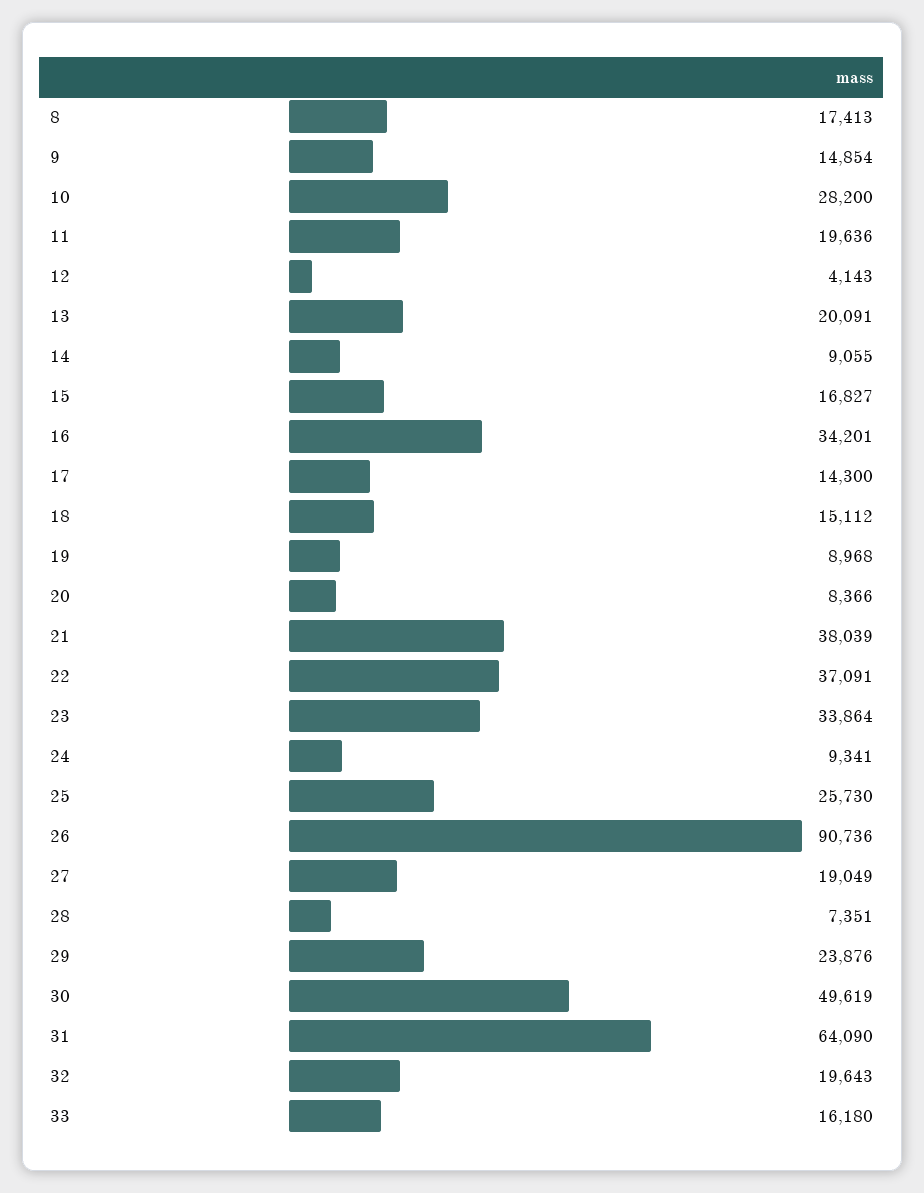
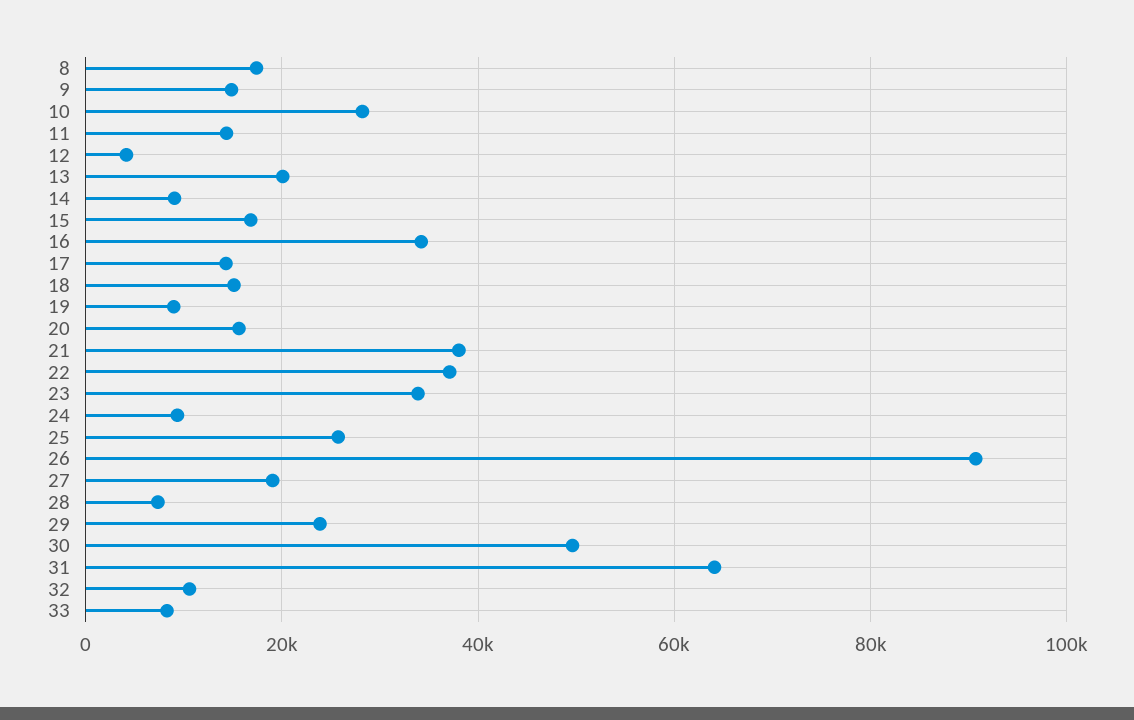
  {
    "8": 17413,
    "9": 14854,
    "10": 28200,
-   "11": 19636,
+   "11": 14000,
    "12": 4143,
    "13": 20091,
    "14": 9055,
    "15": 16827,
    "16": 34201,
    "17": 14300,
    "18": 15112,
    "19": 8968,
-   "20": 8366,
+   "20": 16000,
    "21": 38039,
    "22": 37091,
    "23": 33864,
    "24": 9341,
    "25": 25730,
    "26": 90736,
    "27": 19049,
    "28": 7351,
    "29": 23876,
    "30": 49619,
    "31": 64090,
-   "32": 19643,
+   "32": 10000,
-   "33": 16180
+   "33": 8000
  }

